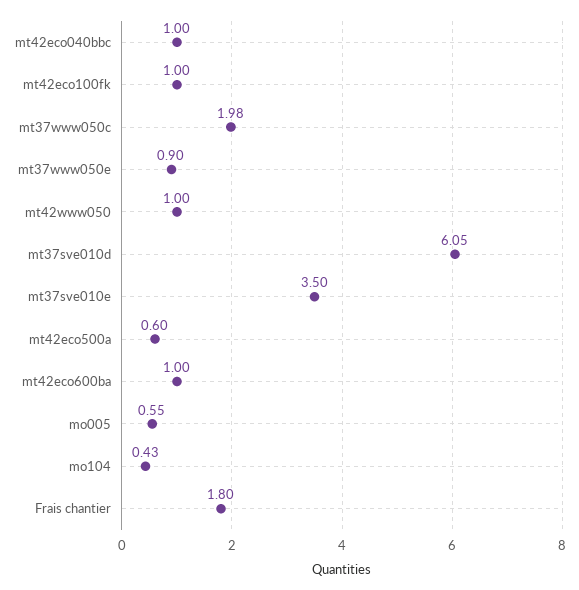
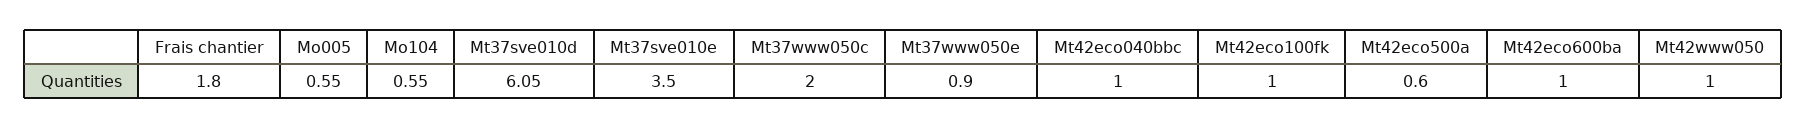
  {
    "mt42eco040bbc": 1,
    "mt42eco100fk": 1,
-   "mt37www050c": 1.98,
+   "mt37www050c": 2,
    "mt37www050e": 0.9,
    "mt42www050": 1,
    "mt37sve010d": 6.05,
    "mt37sve010e": 3.5,
    "mt42eco500a": 0.6,
    "mt42eco600ba": 1,
    "mo005": 0.55,
-   "mo104": 0.43,
+   "mo104": 0.55,
    "Frais chantier": 1.8
  }

